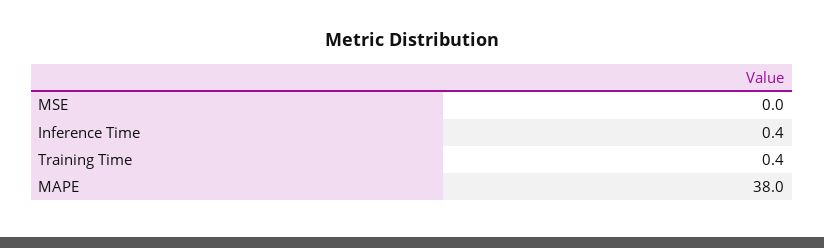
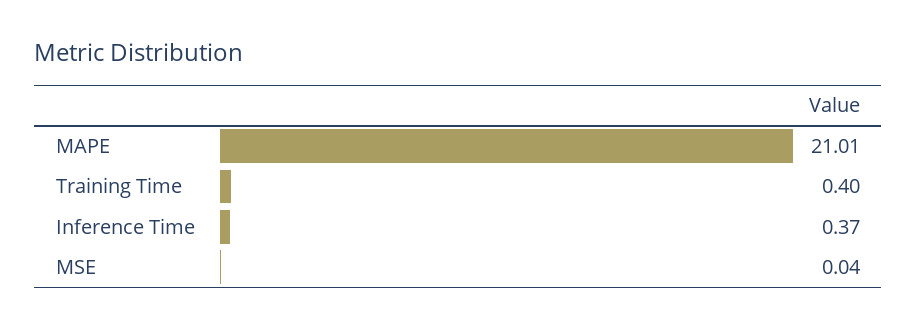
  {
    "MSE": 0.04,
    "Inference Time": 0.37,
    "Training Time": 0.4,
-   "MAPE": 38
+   "MAPE": 21.01
  }

